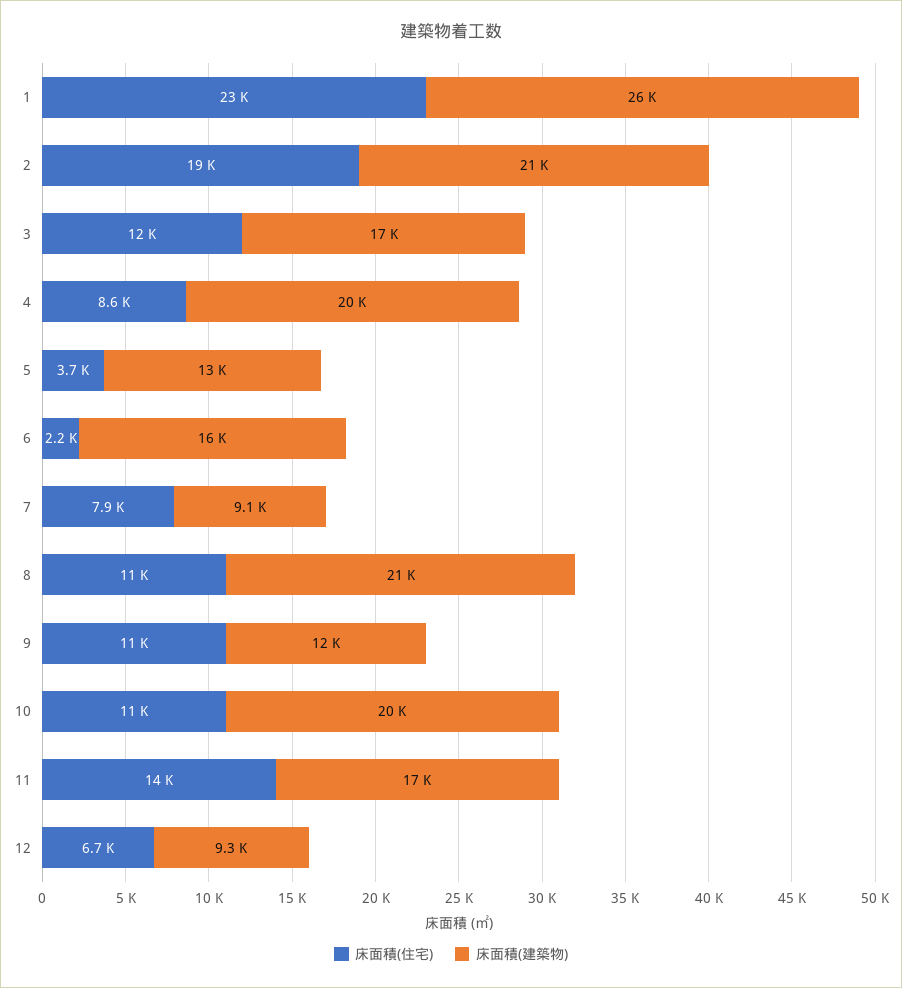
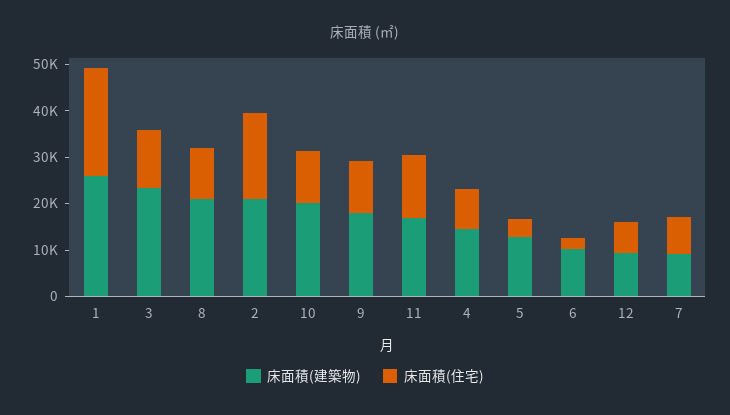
  {
    "床面積(住宅)": {
      "1": 23000,
      "2": 19000,
      "3": 12000,
      "4": 8600,
      "5": 3700,
      "6": 2200,
      "7": 7900,
      "8": 11000,
      "9": 11000,
      "10": 11000,
      "11": 14000,
      "12": 6700
    },
    "床面積(建築物)": {
      "1": 26000,
      "2": 21000,
-     "3": 17000,
+     "3": 24000,
-     "4": 20000,
+     "4": 14000,
      "5": 13000,
-     "6": 16000,
+     "6": 10000,
      "7": 9100,
      "8": 21000,
-     "9": 12000,
+     "9": 18000,
      "10": 20000,
      "11": 17000,
      "12": 9300
    }
  }

